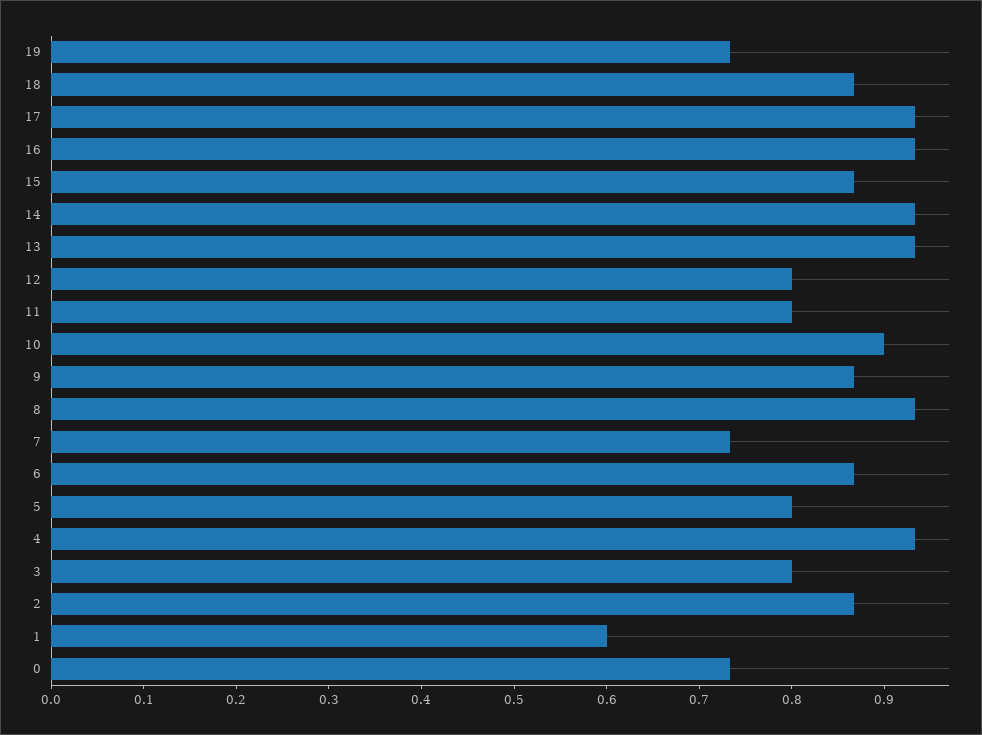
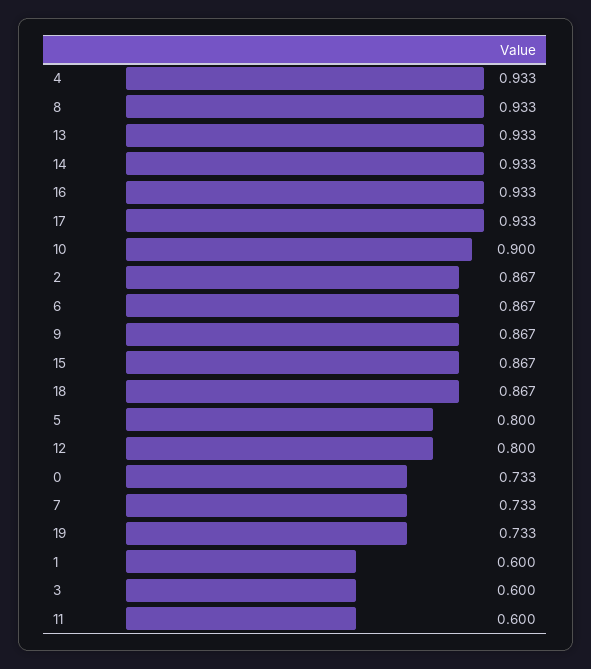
  {
    "19": 0.733,
    "18": 0.867,
    "17": 0.933,
    "16": 0.933,
    "15": 0.867,
    "14": 0.933,
    "13": 0.933,
    "12": 0.8,
-   "11": 0.8,
+   "11": 0.6,
    "10": 0.9,
    "9": 0.867,
    "8": 0.933,
    "7": 0.733,
    "6": 0.867,
    "5": 0.8,
    "4": 0.933,
-   "3": 0.8,
+   "3": 0.6,
    "2": 0.867,
    "1": 0.6,
    "0": 0.733
  }

